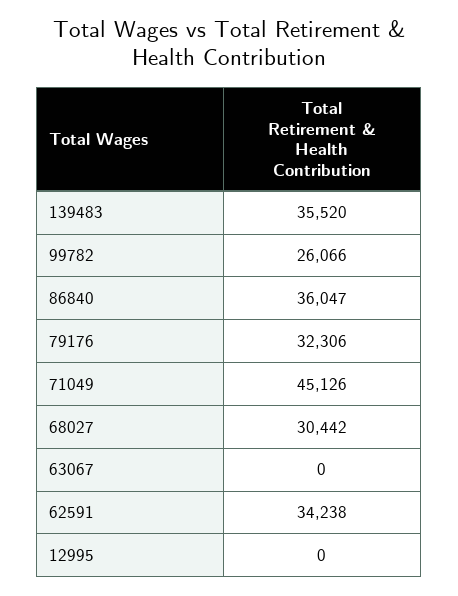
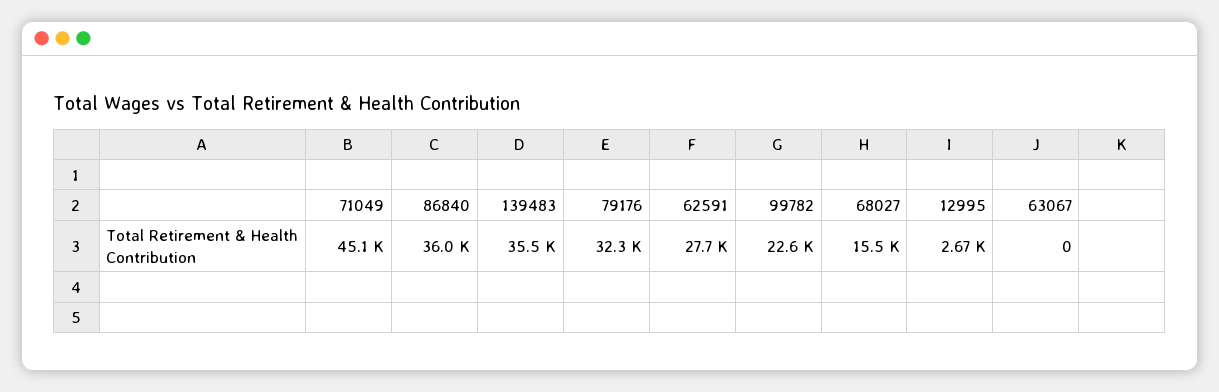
  {
    "139483": 35520,
-   "99782": 26066,
+   "99782": 22600,
    "86840": 36047,
    "79176": 32306,
    "71049": 45126,
-   "68027": 30442,
+   "68027": 15500,
    "63067": 0,
-   "62591": 34238,
+   "62591": 27700,
-   "12995": 0
+   "12995": 2670
  }

